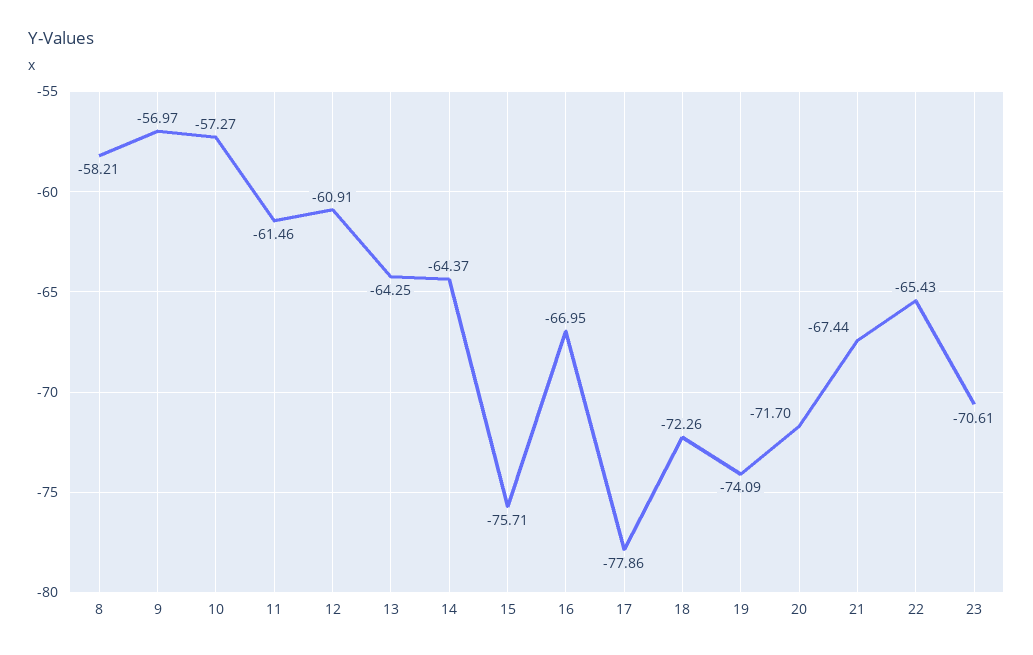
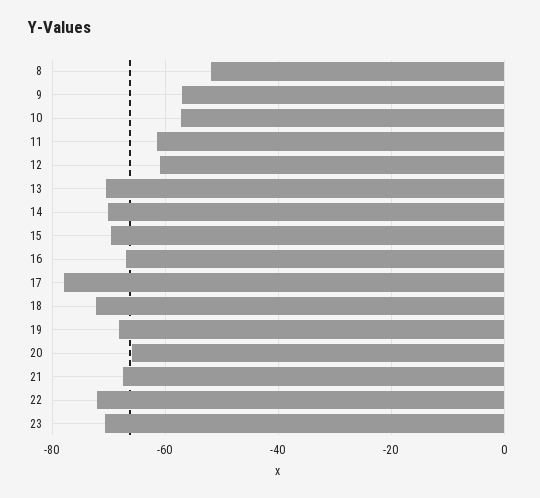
  {
-   "8": -58.21,
+   "8": -52,
    "9": -56.97,
    "10": -57.27,
    "11": -61.46,
    "12": -60.91,
-   "13": -64.25,
+   "13": -70,
-   "14": -64.37,
+   "14": -70,
-   "15": -75.71,
+   "15": -70,
    "16": -66.95,
    "17": -77.86,
    "18": -72.26,
-   "19": -74.09,
+   "19": -68,
-   "20": -71.7,
+   "20": -66,
    "21": -67.44,
-   "22": -65.43,
+   "22": -72,
    "23": -70.61
  }

